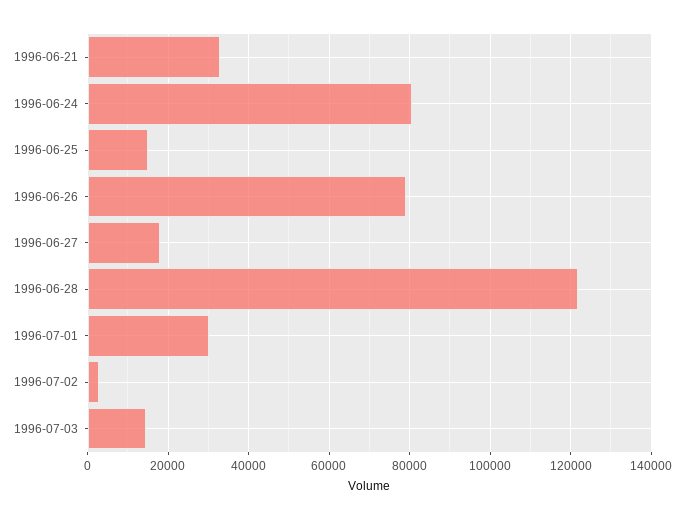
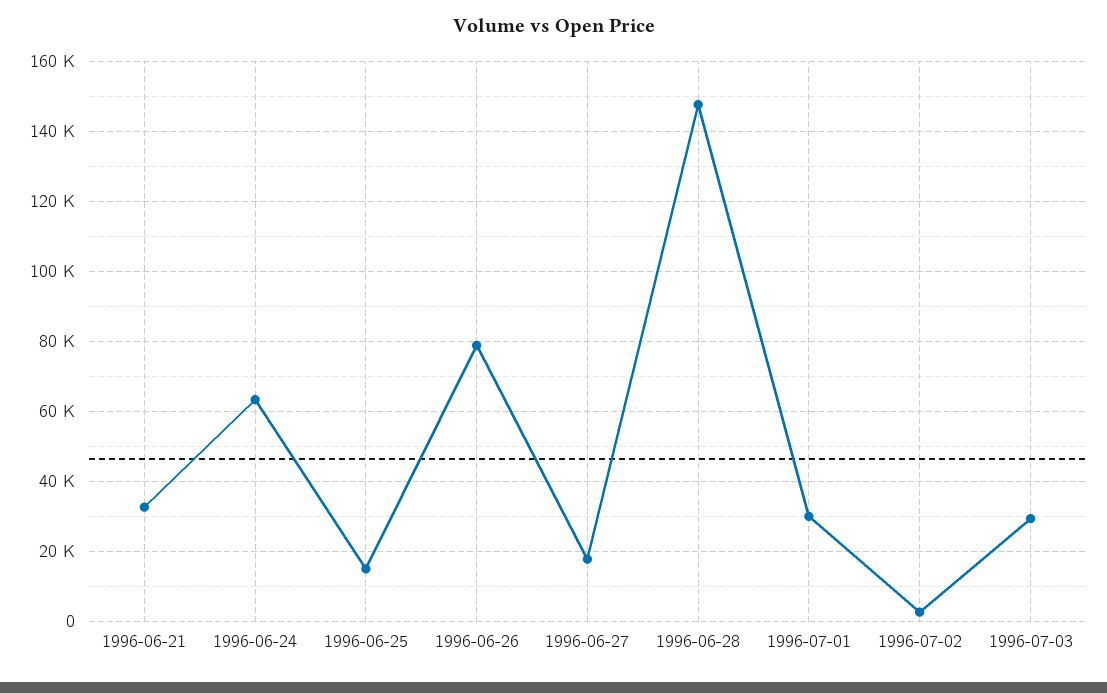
  {
    "1996-06-21": 32000,
-   "1996-06-24": 80000,
+   "1996-06-24": 64000,
    "1996-06-25": 16000,
    "1996-06-26": 80000,
    "1996-06-27": 18000,
-   "1996-06-28": 122000,
+   "1996-06-28": 148000,
    "1996-07-01": 30000,
    "1996-07-02": 2000,
-   "1996-07-03": 14000
+   "1996-07-03": 30000
  }

